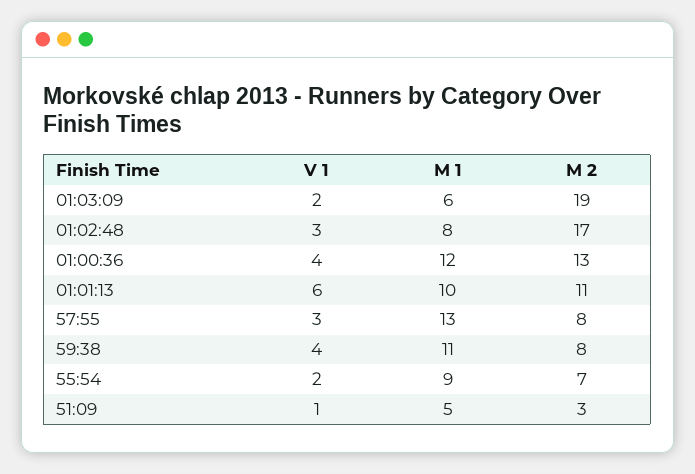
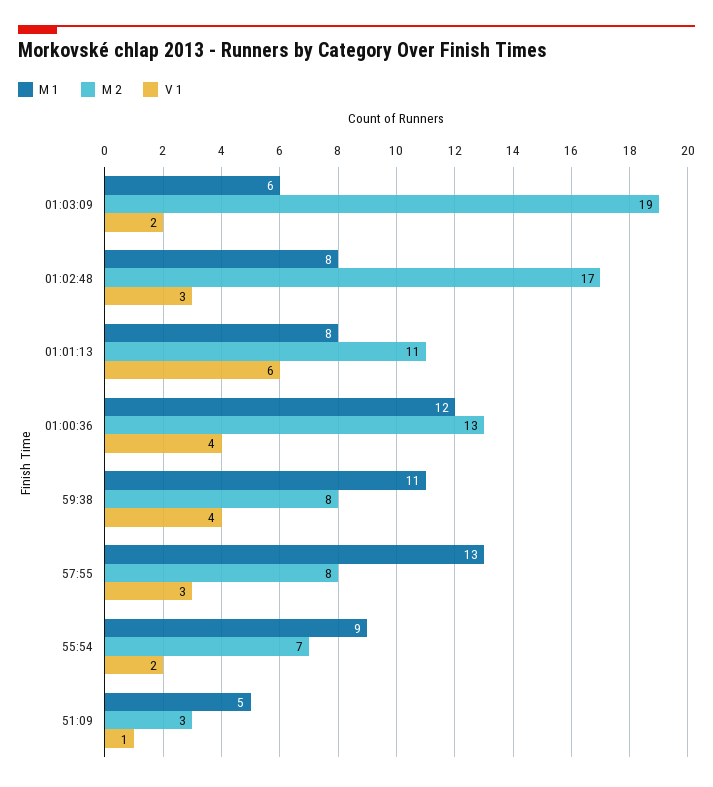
  {
    "V 1": {
      "01:03:09": 2,
      "01:02:48": 3,
      "01:00:36": 4,
      "01:01:13": 6,
      "57:55": 3,
      "59:38": 4,
      "55:54": 2,
      "51:09": 1
    },
    "M 1": {
      "01:03:09": 6,
      "01:02:48": 8,
      "01:00:36": 12,
-     "01:01:13": 10,
+     "01:01:13": 8,
      "57:55": 13,
      "59:38": 11,
      "55:54": 9,
      "51:09": 5
    },
    "M 2": {
      "01:03:09": 19,
      "01:02:48": 17,
      "01:00:36": 13,
      "01:01:13": 11,
      "57:55": 8,
      "59:38": 8,
      "55:54": 7,
      "51:09": 3
    }
  }

